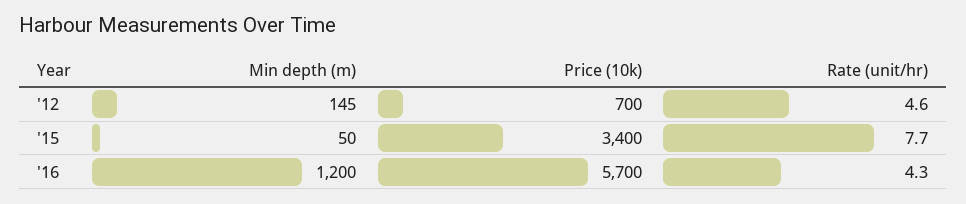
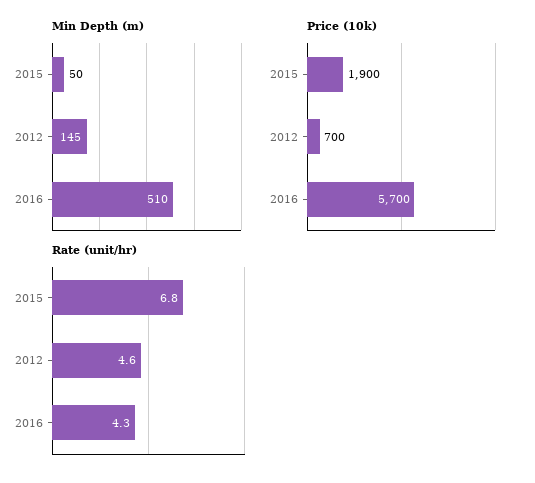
  {
    "Min depth (m)": {
      "'12": 145,
      "'15": 50,
-     "'16": 1200
+     "'16": 510
    },
    "Price (10k)": {
      "'12": 700,
-     "'15": 3400,
+     "'15": 1900,
      "'16": 5700
    },
    "Rate (unit/hr)": {
      "'12": 4.6,
-     "'15": 7.7,
+     "'15": 6.8,
      "'16": 4.3
    }
  }

